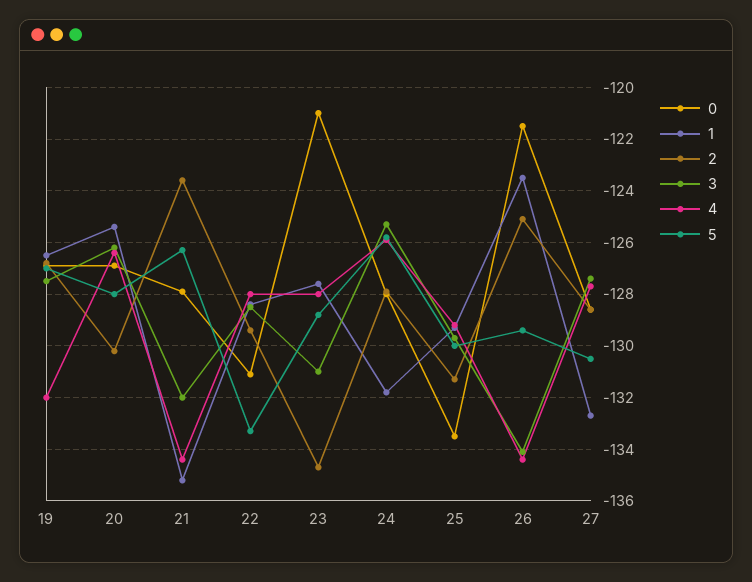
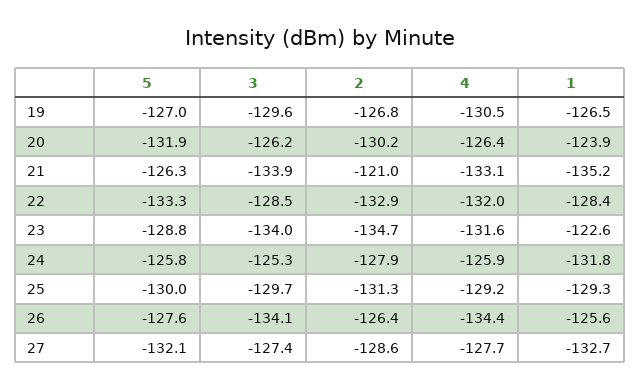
  {
-   "0": {
-     "19": -127,
-     "20": -127,
-     "21": -128,
-     "22": -131,
-     "23": -121,
-     "24": -128,
-     "25": -133.5,
-     "26": -121.5,
-     "27": -128.5
-   },
    "1": {
      "19": -126.5,
-     "20": -125.5,
+     "20": -123.9,
      "21": -135.2,
      "22": -128.4,
-     "23": -127.5,
+     "23": -122.6,
      "24": -131.8,
      "25": -129.3,
-     "26": -123.5,
+     "26": -125.6,
      "27": -132.7
    },
    "2": {
      "19": -126.8,
      "20": -130.2,
-     "21": -123.5,
+     "21": -121,
-     "22": -129.5,
+     "22": -132.9,
      "23": -134.7,
      "24": -127.9,
      "25": -131.3,
-     "26": -125,
+     "26": -126.4,
      "27": -128.6
    },
    "3": {
-     "19": -127.5,
+     "19": -129.6,
      "20": -126.2,
-     "21": -132,
+     "21": -133.9,
      "22": -128.5,
-     "23": -131,
+     "23": -134,
      "24": -125.3,
      "25": -129.7,
      "26": -134.1,
      "27": -127.4
    },
    "4": {
-     "19": -132,
+     "19": -130.5,
      "20": -126.4,
-     "21": -134.5,
+     "21": -133.1,
-     "22": -128,
+     "22": -132,
-     "23": -128,
+     "23": -131.6,
      "24": -125.9,
      "25": -129.2,
      "26": -134.4,
      "27": -127.7
    },
    "5": {
      "19": -127,
-     "20": -128,
+     "20": -131.9,
      "21": -126.3,
      "22": -133.3,
      "23": -128.8,
      "24": -125.8,
      "25": -130,
-     "26": -129.5,
+     "26": -127.6,
-     "27": -130.5
+     "27": -132.1
    }
  }

